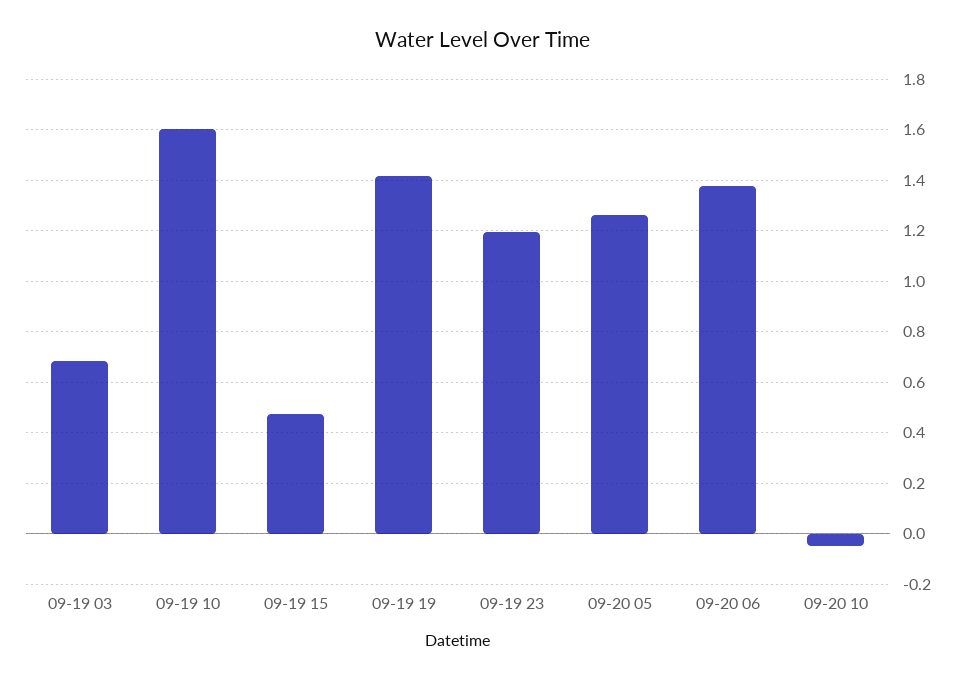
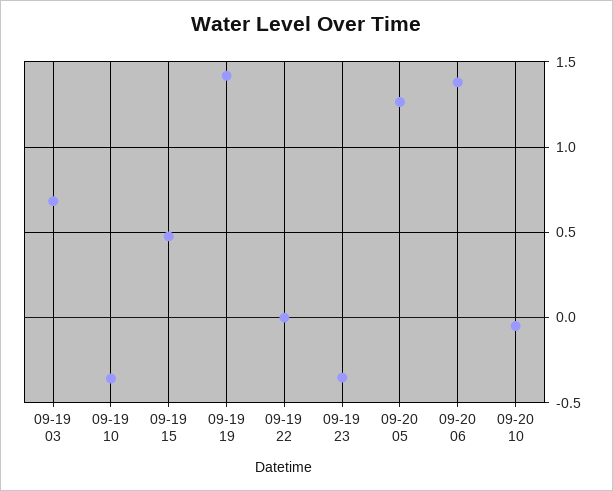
  {
    "09-19 03": 0.675,
-   "09-19 10": 1.6,
+   "09-19 10": -0.35,
    "09-19 15": 0.475,
    "09-19 19": 1.425,
-   "09-19 23": 1.2,
+   "09-19 23": -0.35,
    "09-20 05": 1.275,
    "09-20 06": 1.375,
-   "09-20 10": -0.05
+   "09-20 10": -0.05,
+   "09-19 22": 0
  }

